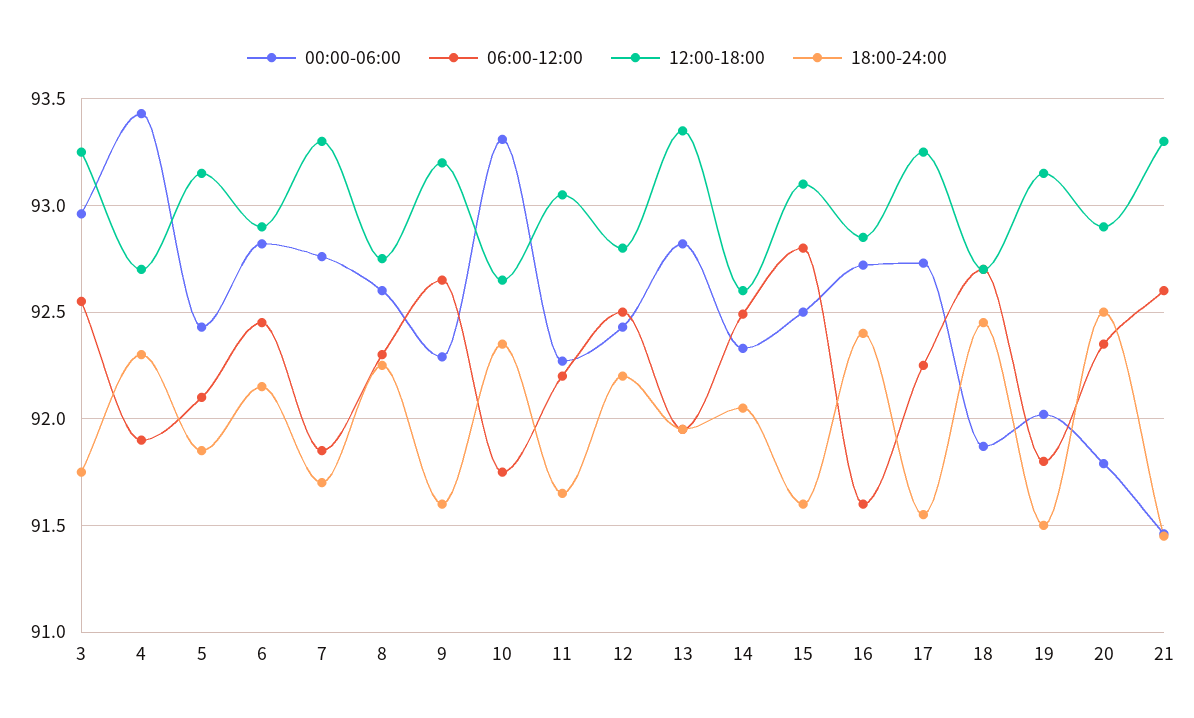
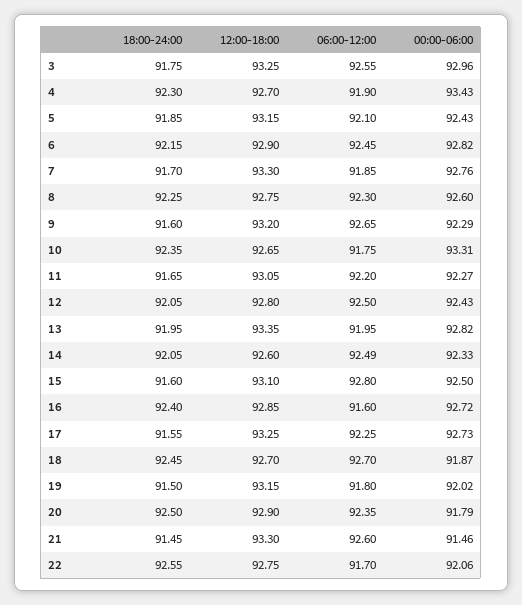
  {
    "00:00-06:00": {
      "3": 92.96,
      "4": 93.43,
      "5": 92.43,
      "6": 92.82,
      "7": 92.76,
      "8": 92.6,
      "9": 92.29,
      "10": 93.31,
      "11": 92.27,
      "12": 92.43,
      "13": 92.82,
      "14": 92.33,
      "15": 92.5,
      "16": 92.72,
      "17": 92.73,
      "18": 91.87,
      "19": 92.02,
      "20": 91.79,
-     "21": 91.46
+     "21": 91.46,
+     "22": 92.06
    },
    "06:00-12:00": {
      "3": 92.55,
      "4": 91.9,
      "5": 92.1,
      "6": 92.45,
      "7": 91.85,
      "8": 92.3,
      "9": 92.65,
      "10": 91.75,
      "11": 92.2,
      "12": 92.5,
      "13": 91.95,
      "14": 92.49,
      "15": 92.8,
      "16": 91.6,
      "17": 92.25,
      "18": 92.7,
      "19": 91.8,
      "20": 92.35,
-     "21": 92.6
+     "21": 92.6,
+     "22": 91.7
    },
    "12:00-18:00": {
      "3": 93.25,
      "4": 92.7,
      "5": 93.15,
      "6": 92.9,
      "7": 93.3,
      "8": 92.75,
      "9": 93.2,
      "10": 92.65,
      "11": 93.05,
      "12": 92.8,
      "13": 93.35,
      "14": 92.6,
      "15": 93.1,
      "16": 92.85,
      "17": 93.25,
      "18": 92.7,
      "19": 93.15,
      "20": 92.9,
-     "21": 93.3
+     "21": 93.3,
+     "22": 92.75
    },
    "18:00-24:00": {
      "3": 91.75,
      "4": 92.3,
      "5": 91.85,
      "6": 92.15,
      "7": 91.7,
      "8": 92.25,
      "9": 91.6,
      "10": 92.35,
      "11": 91.65,
-     "12": 92.2,
+     "12": 92.05,
      "13": 91.95,
      "14": 92.05,
      "15": 91.6,
      "16": 92.4,
      "17": 91.55,
      "18": 92.45,
      "19": 91.5,
      "20": 92.5,
-     "21": 91.45
+     "21": 91.45,
+     "22": 92.55
    }
  }

